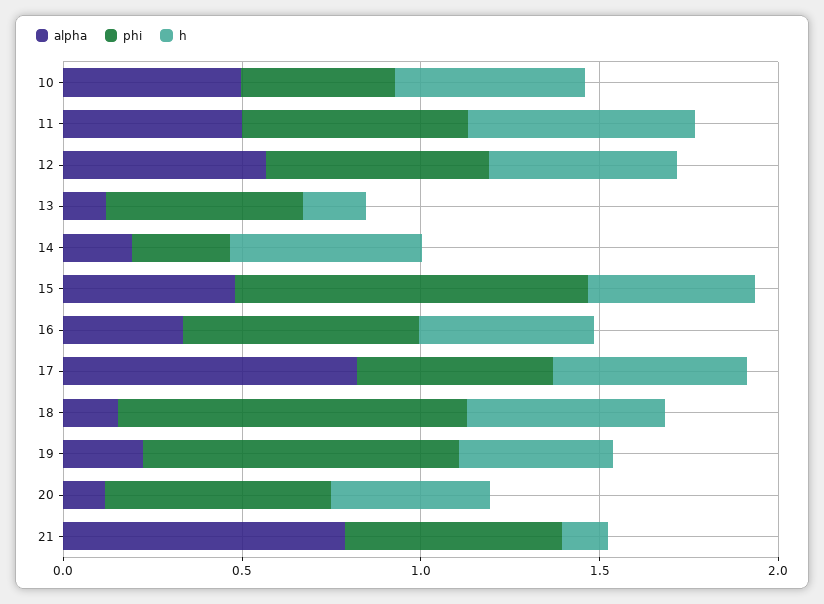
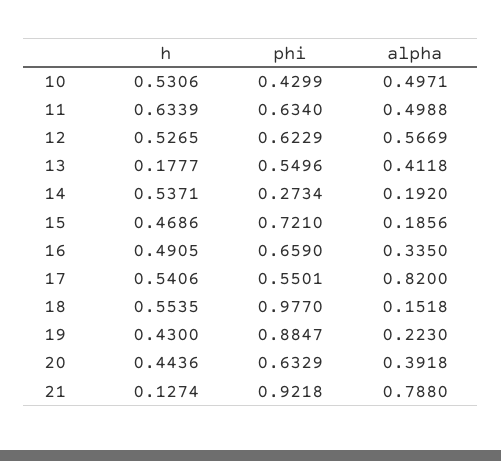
  {
    "alpha": {
      "10": 0.4971,
      "11": 0.4988,
      "12": 0.5669,
-     "13": 0.1,
+     "13": 0.4118,
      "14": 0.192,
-     "15": 0.5,
+     "15": 0.1856,
      "16": 0.335,
      "17": 0.82,
      "18": 0.1518,
      "19": 0.223,
-     "20": 0.1,
+     "20": 0.3918,
      "21": 0.788
    },
    "phi": {
      "10": 0.4299,
      "11": 0.634,
      "12": 0.6229,
      "13": 0.5496,
      "14": 0.2734,
-     "15": 1,
+     "15": 0.721,
      "16": 0.659,
      "17": 0.5501,
      "18": 0.977,
      "19": 0.8847,
      "20": 0.6329,
-     "21": 0.6
+     "21": 0.9218
    },
    "h": {
      "10": 0.5306,
      "11": 0.6339,
      "12": 0.5265,
      "13": 0.1777,
      "14": 0.5371,
      "15": 0.4686,
      "16": 0.4905,
      "17": 0.5406,
      "18": 0.5535,
      "19": 0.43,
      "20": 0.4436,
      "21": 0.1274
    }
  }

